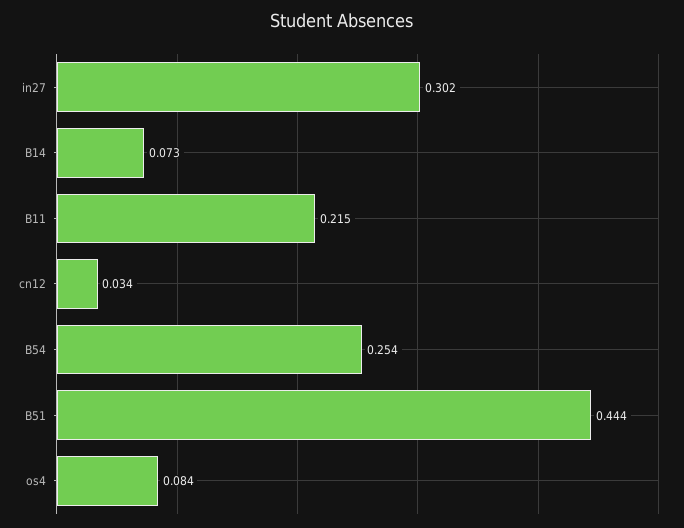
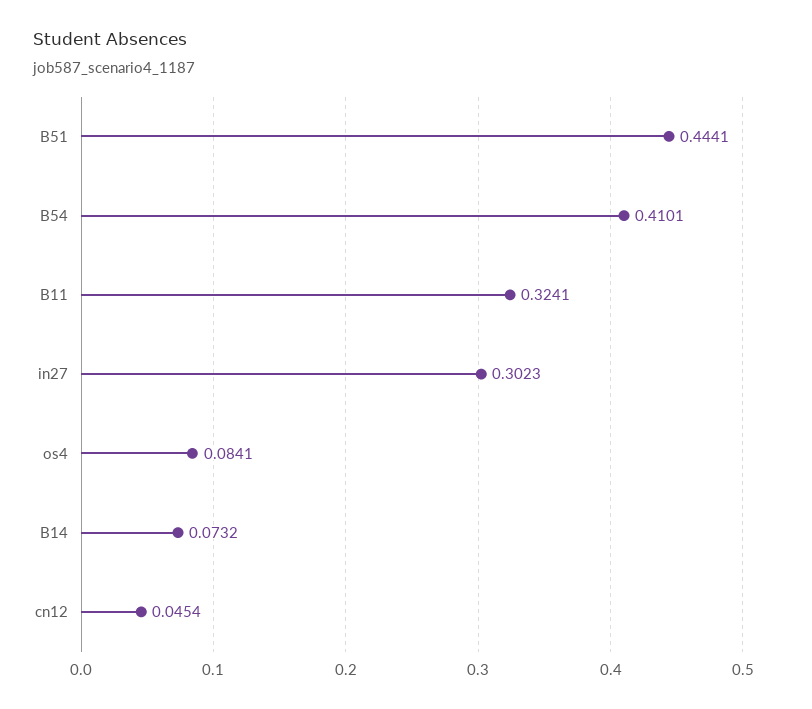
  {
    "in27": 0.3023,
    "B14": 0.0732,
-   "B11": 0.215,
+   "B11": 0.3241,
-   "cn12": 0.034,
+   "cn12": 0.0454,
-   "B54": 0.254,
+   "B54": 0.4101,
    "B51": 0.4441,
    "os4": 0.0841
  }

